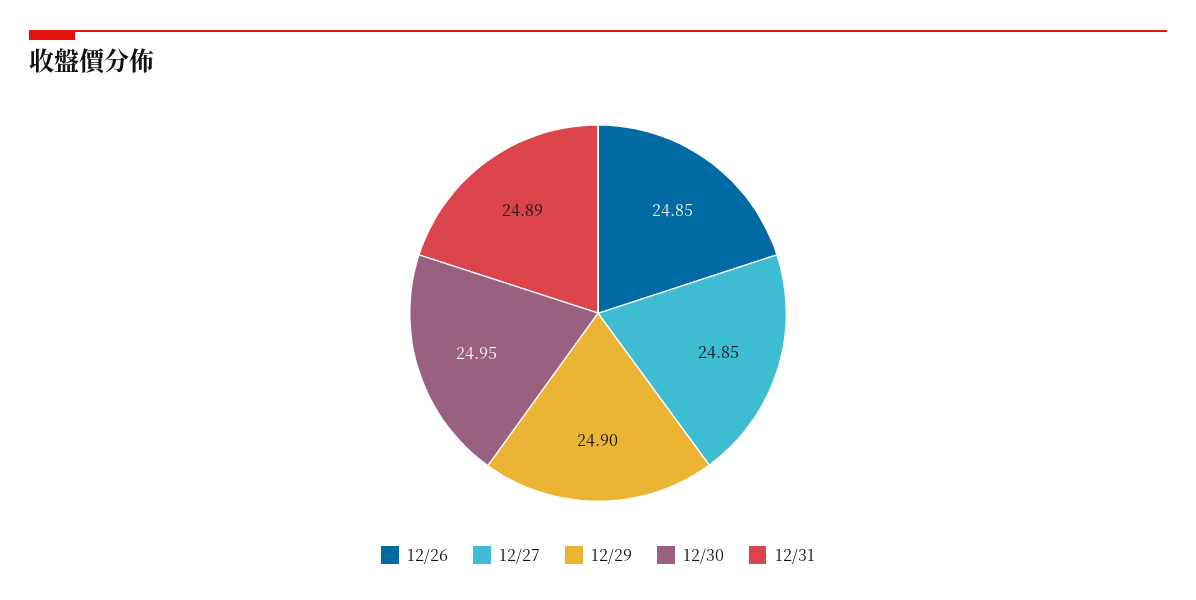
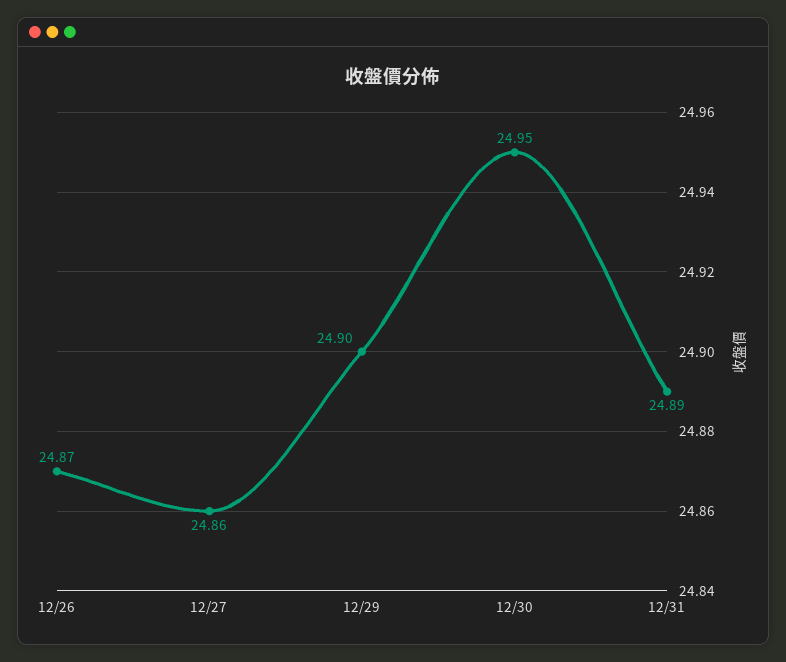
  {
-   "12/26": 24.85,
+   "12/26": 24.87,
-   "12/27": 24.85,
+   "12/27": 24.86,
    "12/29": 24.9,
    "12/30": 24.95,
    "12/31": 24.89
  }

